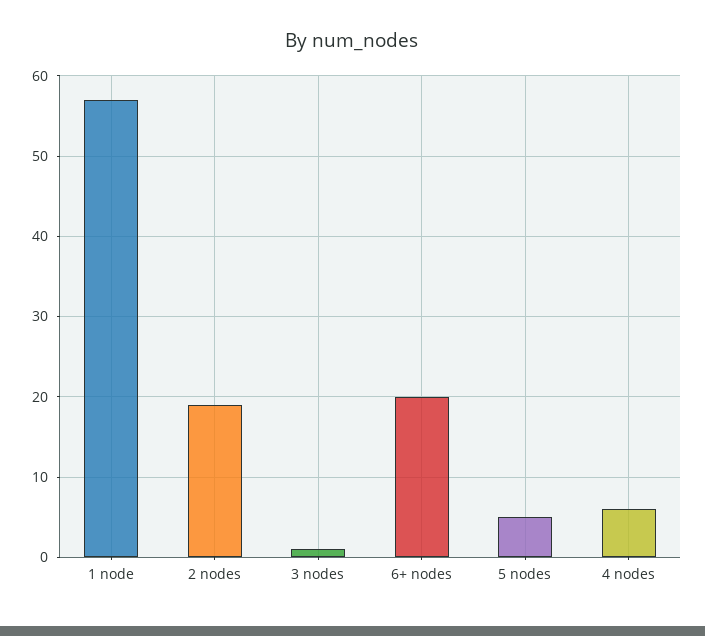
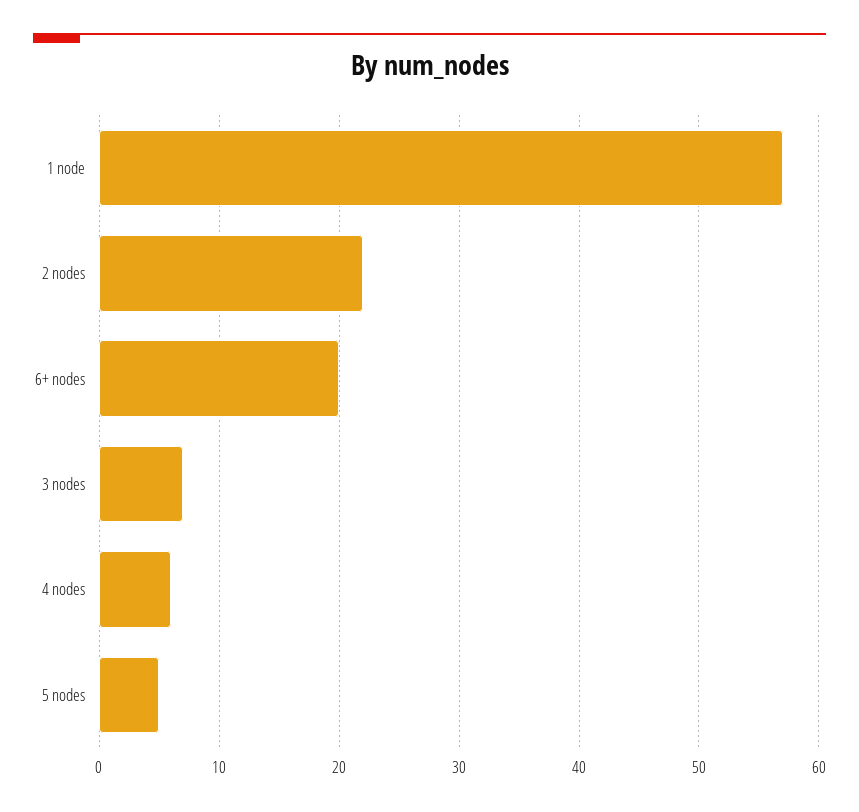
  {
    "1 node": 57,
-   "2 nodes": 19,
+   "2 nodes": 22,
-   "3 nodes": 1,
+   "3 nodes": 7,
    "6+ nodes": 20,
    "5 nodes": 5,
    "4 nodes": 6
  }

